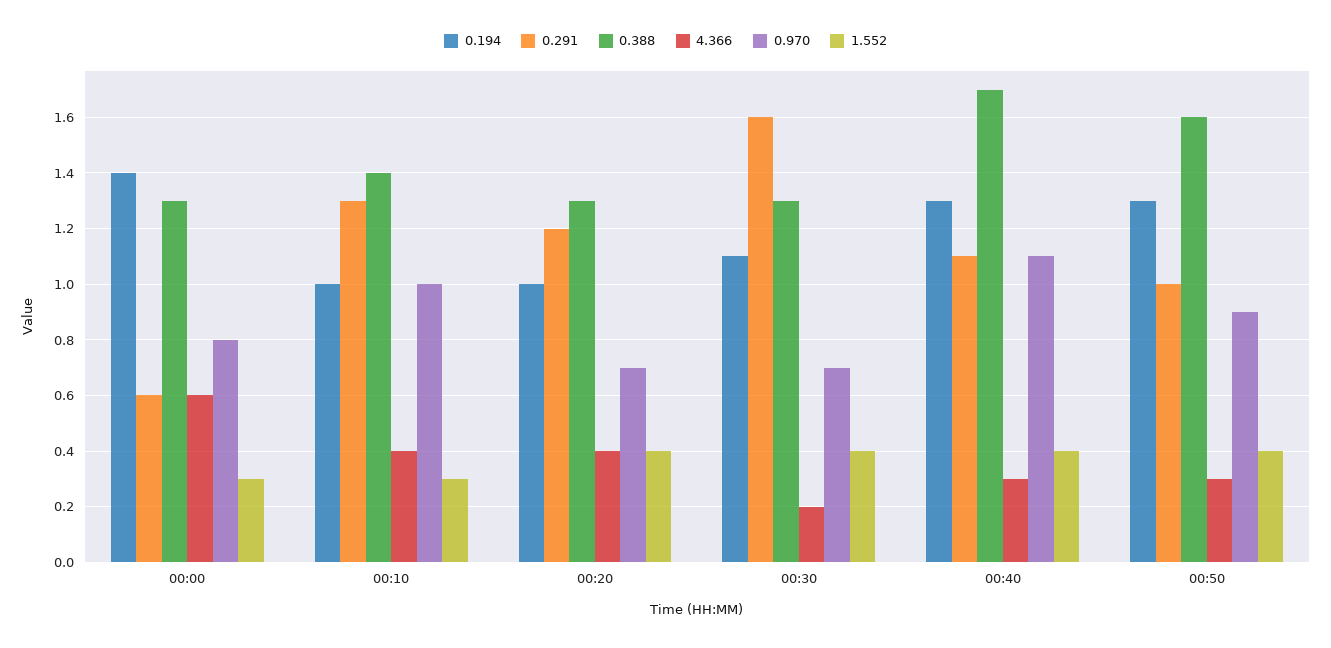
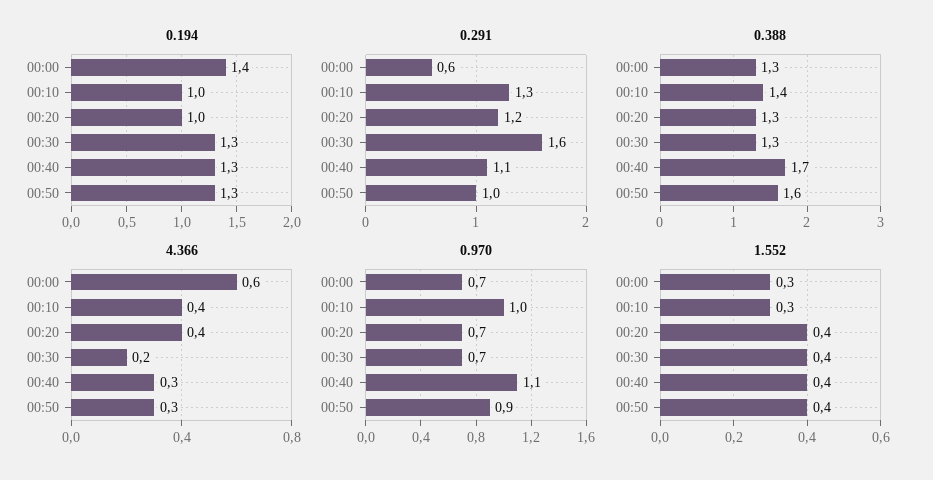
  {
    "0.194": {
      "00:00": 1.4,
      "00:10": 1,
      "00:20": 1,
-     "00:30": 1.1,
+     "00:30": 1.3,
      "00:40": 1.3,
      "00:50": 1.3
    },
    "0.291": {
      "00:00": 0.6,
      "00:10": 1.3,
      "00:20": 1.2,
      "00:30": 1.6,
      "00:40": 1.1,
      "00:50": 1
    },
    "0.388": {
      "00:00": 1.3,
      "00:10": 1.4,
      "00:20": 1.3,
      "00:30": 1.3,
      "00:40": 1.7,
      "00:50": 1.6
    },
    "4.366": {
      "00:00": 0.6,
      "00:10": 0.4,
      "00:20": 0.4,
      "00:30": 0.2,
      "00:40": 0.3,
      "00:50": 0.3
    },
    "0.970": {
-     "00:00": 0.8,
+     "00:00": 0.7,
      "00:10": 1,
      "00:20": 0.7,
      "00:30": 0.7,
      "00:40": 1.1,
      "00:50": 0.9
    },
    "1.552": {
      "00:00": 0.3,
      "00:10": 0.3,
      "00:20": 0.4,
      "00:30": 0.4,
      "00:40": 0.4,
      "00:50": 0.4
    }
  }

